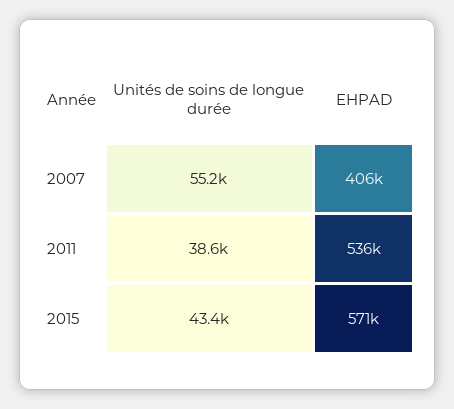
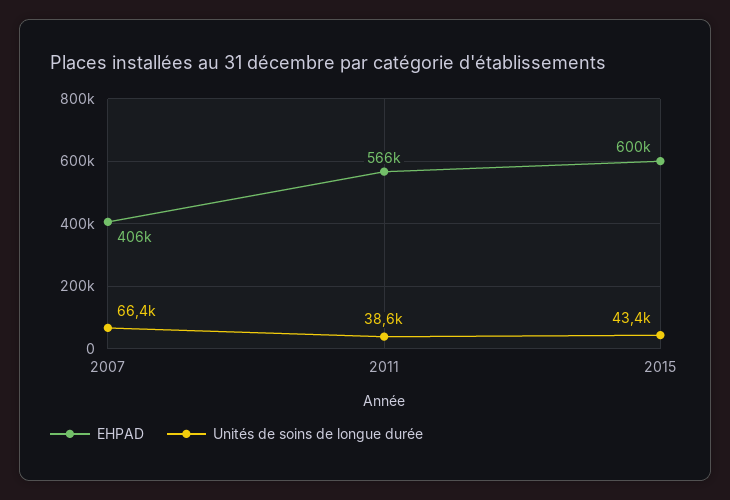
  {
    "Unités de soins de longue durée": {
-     "2007": 55200,
+     "2007": 66400,
      "2011": 38600,
      "2015": 43400
    },
    "EHPAD": {
      "2007": 406000,
-     "2011": 536000,
+     "2011": 566000,
-     "2015": 571000
+     "2015": 600000
    }
  }

